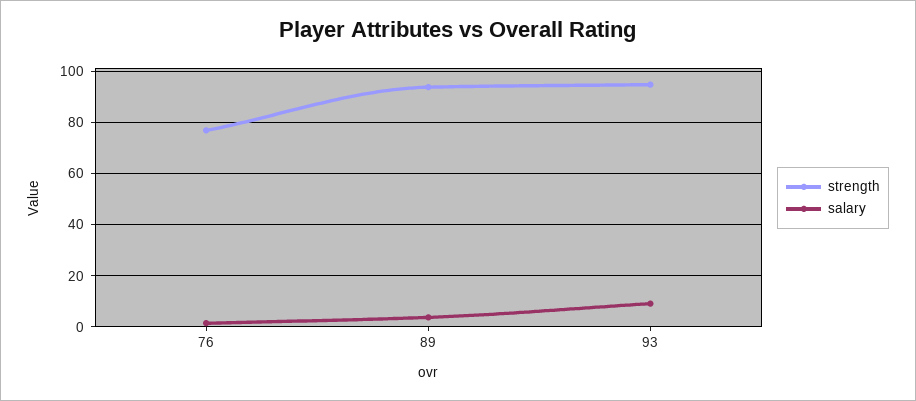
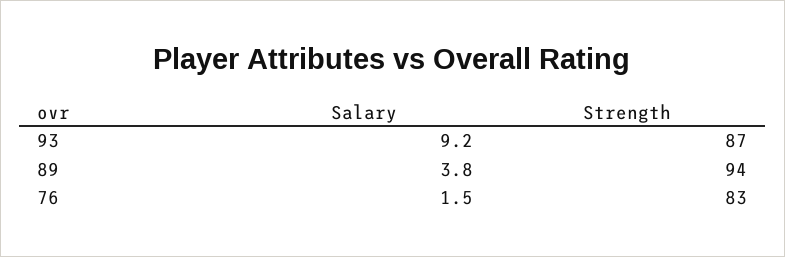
  {
    "strength": {
-     "76": 77.5,
+     "76": 83,
      "89": 94,
-     "93": 95
+     "93": 87
    },
    "salary": {
      "76": 1.5,
      "89": 3.8,
      "93": 9.2
    }
  }

